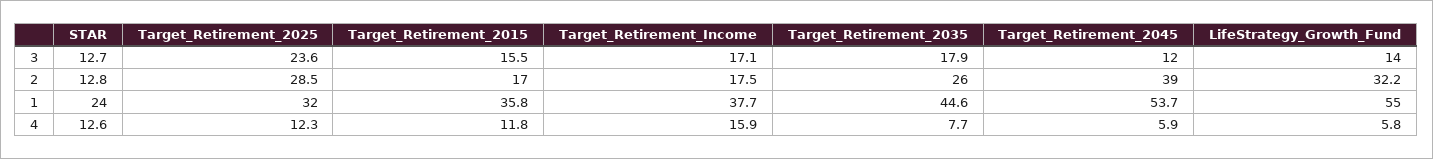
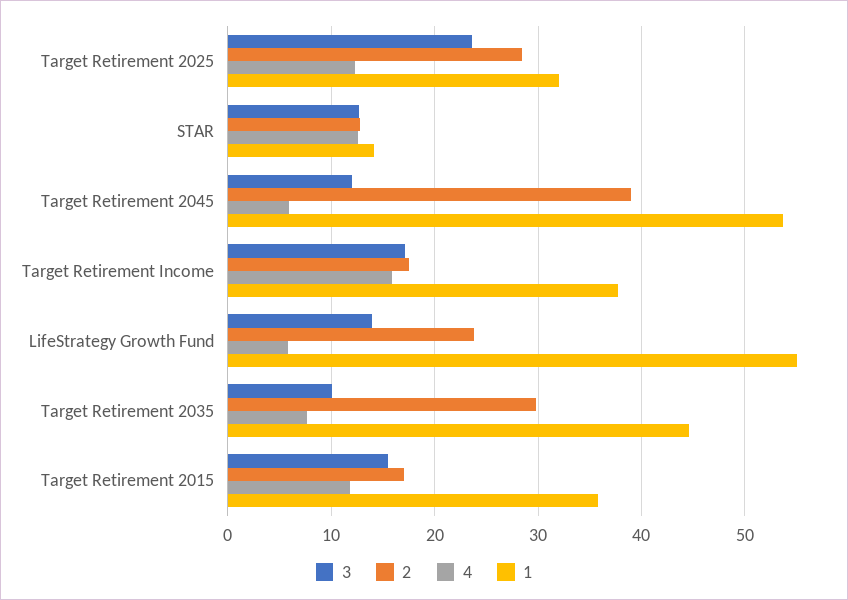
  {
    "3": {
      "STAR": 12.7,
      "Target_Retirement_2025": 23.6,
      "Target_Retirement_2015": 15.5,
      "Target_Retirement_Income": 17.1,
-     "Target_Retirement_2035": 17.9,
+     "Target_Retirement_2035": 10,
      "Target_Retirement_2045": 12,
      "LifeStrategy_Growth_Fund": 14
    },
    "2": {
      "STAR": 12.8,
      "Target_Retirement_2025": 28.5,
      "Target_Retirement_2015": 17,
      "Target_Retirement_Income": 17.5,
-     "Target_Retirement_2035": 26,
+     "Target_Retirement_2035": 30,
      "Target_Retirement_2045": 39,
-     "LifeStrategy_Growth_Fund": 32.2
+     "LifeStrategy_Growth_Fund": 24
    },
    "1": {
-     "STAR": 24,
+     "STAR": 14,
      "Target_Retirement_2025": 32,
      "Target_Retirement_2015": 35.8,
      "Target_Retirement_Income": 37.7,
      "Target_Retirement_2035": 44.6,
      "Target_Retirement_2045": 53.7,
      "LifeStrategy_Growth_Fund": 55
    },
    "4": {
      "STAR": 12.6,
      "Target_Retirement_2025": 12.3,
      "Target_Retirement_2015": 11.8,
      "Target_Retirement_Income": 15.9,
      "Target_Retirement_2035": 7.7,
      "Target_Retirement_2045": 5.9,
      "LifeStrategy_Growth_Fund": 5.8
    }
  }

